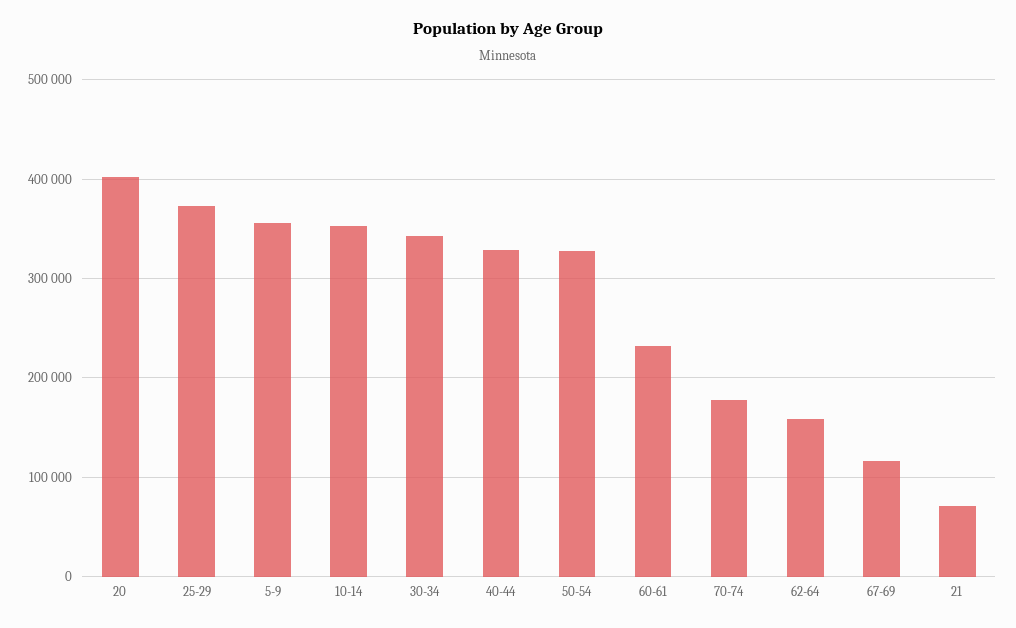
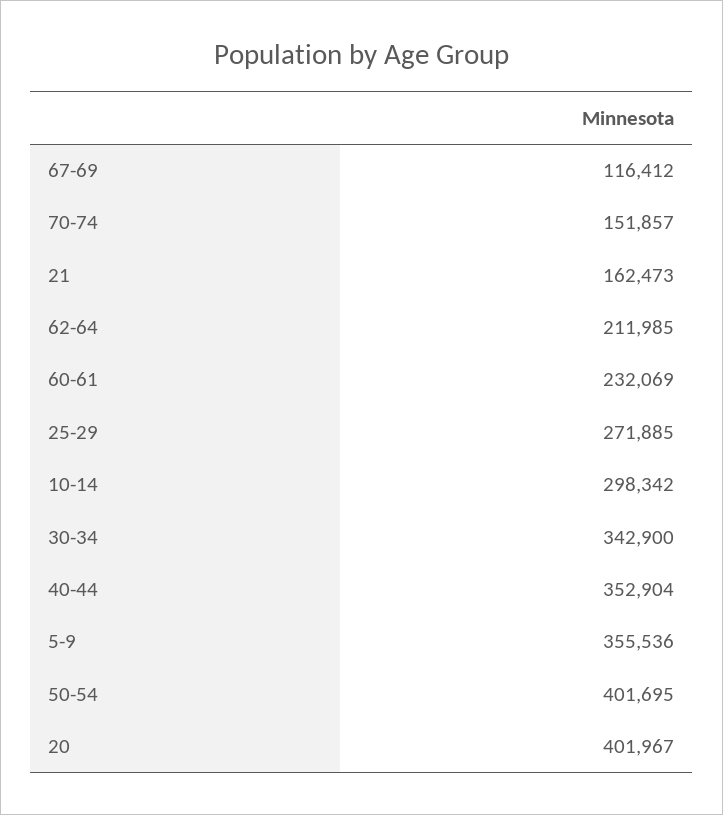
  {
    "20": 401967,
-   "25-29": 370000,
+   "25-29": 271885,
    "5-9": 355536,
-   "10-14": 350000,
+   "10-14": 298342,
    "30-34": 342900,
-   "40-44": 330000,
+   "40-44": 352904,
-   "50-54": 330000,
+   "50-54": 401695,
    "60-61": 232069,
-   "70-74": 180000,
+   "70-74": 151857,
-   "62-64": 160000,
+   "62-64": 211985,
    "67-69": 116412,
-   "21": 70000
+   "21": 162473
  }

